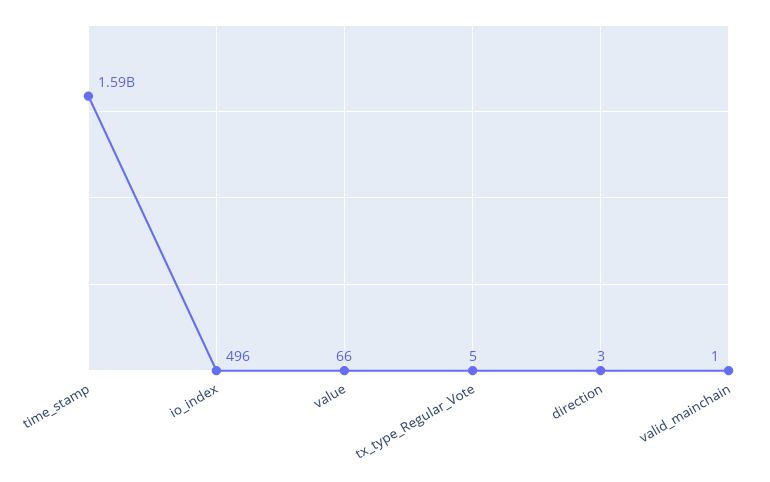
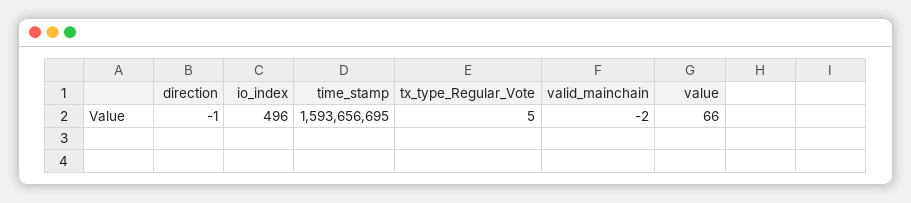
  {
    "time_stamp": 1593656695,
    "io_index": 496,
    "value": 66,
    "tx_type_Regular_Vote": 5,
-   "direction": 3,
+   "direction": -1,
-   "valid_mainchain": 1
+   "valid_mainchain": -2
  }

